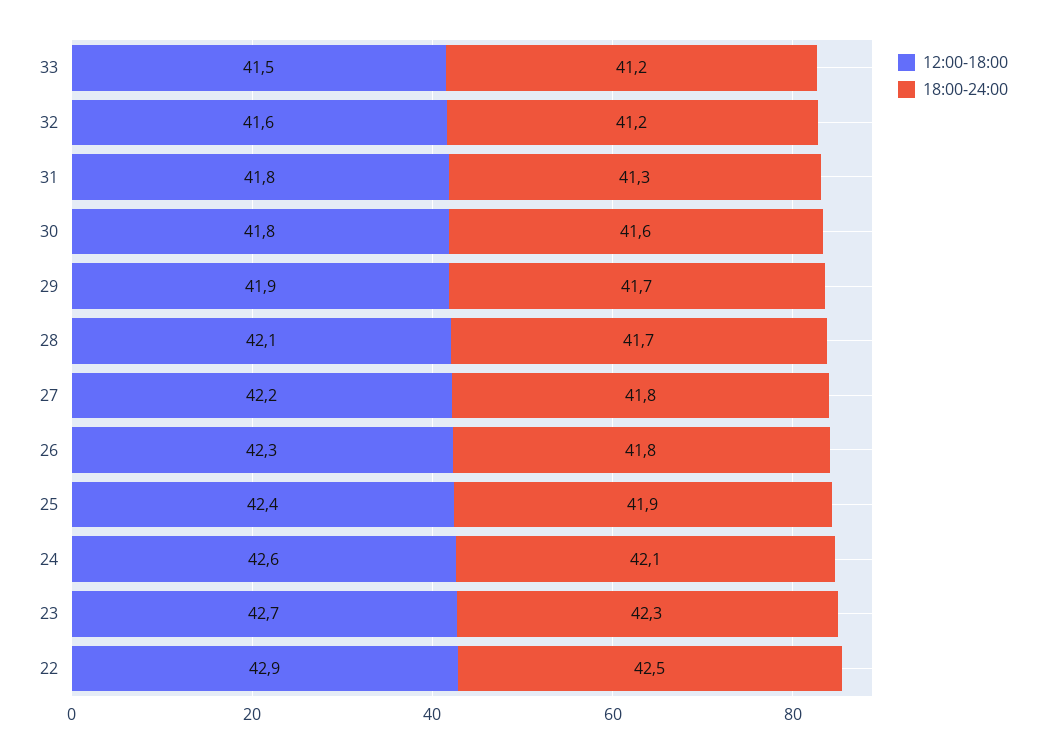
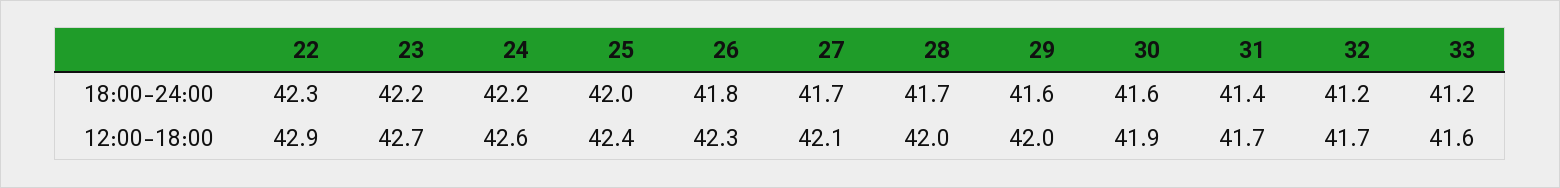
  {
    "12:00-18:00": {
-     "33": 41.5,
+     "33": 41.6,
-     "32": 41.6,
+     "32": 41.7,
-     "31": 41.8,
+     "31": 41.7,
-     "30": 41.8,
+     "30": 41.9,
-     "29": 41.9,
+     "29": 42,
-     "28": 42.1,
+     "28": 42,
-     "27": 42.2,
+     "27": 42.1,
      "26": 42.3,
      "25": 42.4,
      "24": 42.6,
      "23": 42.7,
      "22": 42.9
    },
    "18:00-24:00": {
      "33": 41.2,
      "32": 41.2,
-     "31": 41.3,
+     "31": 41.4,
      "30": 41.6,
-     "29": 41.7,
+     "29": 41.6,
      "28": 41.7,
-     "27": 41.8,
+     "27": 41.7,
      "26": 41.8,
-     "25": 41.9,
+     "25": 42,
-     "24": 42.1,
+     "24": 42.2,
-     "23": 42.3,
+     "23": 42.2,
-     "22": 42.5
+     "22": 42.3
    }
  }

